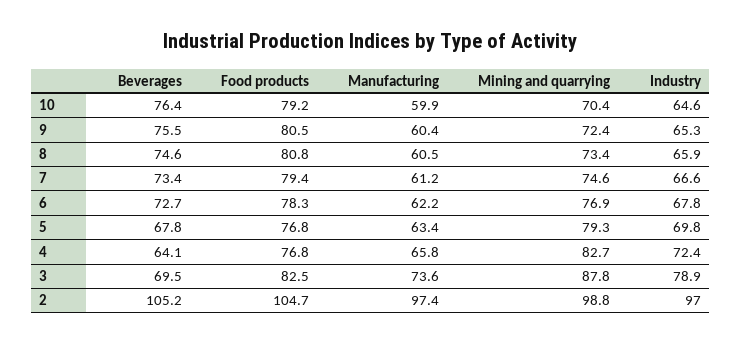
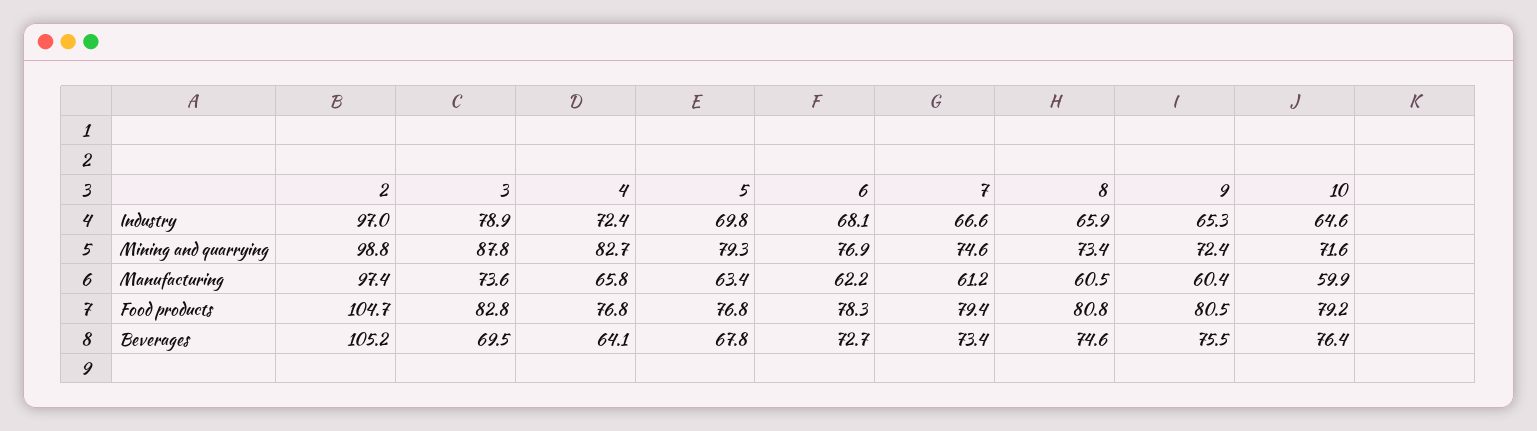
  {
    "Beverages": {
      "10": 76.4,
      "9": 75.5,
      "8": 74.6,
      "7": 73.4,
      "6": 72.7,
      "5": 67.8,
      "4": 64.1,
      "3": 69.5,
      "2": 105.2
    },
    "Food products": {
      "10": 79.2,
      "9": 80.5,
      "8": 80.8,
      "7": 79.4,
      "6": 78.3,
      "5": 76.8,
      "4": 76.8,
-     "3": 82.5,
+     "3": 82.8,
      "2": 104.7
    },
    "Manufacturing": {
      "10": 59.9,
      "9": 60.4,
      "8": 60.5,
      "7": 61.2,
      "6": 62.2,
      "5": 63.4,
      "4": 65.8,
      "3": 73.6,
      "2": 97.4
    },
    "Mining and quarrying": {
-     "10": 70.4,
+     "10": 71.6,
      "9": 72.4,
      "8": 73.4,
      "7": 74.6,
      "6": 76.9,
      "5": 79.3,
      "4": 82.7,
      "3": 87.8,
      "2": 98.8
    },
    "Industry": {
      "10": 64.6,
      "9": 65.3,
      "8": 65.9,
      "7": 66.6,
-     "6": 67.8,
+     "6": 68.1,
      "5": 69.8,
      "4": 72.4,
      "3": 78.9,
      "2": 97
    }
  }

